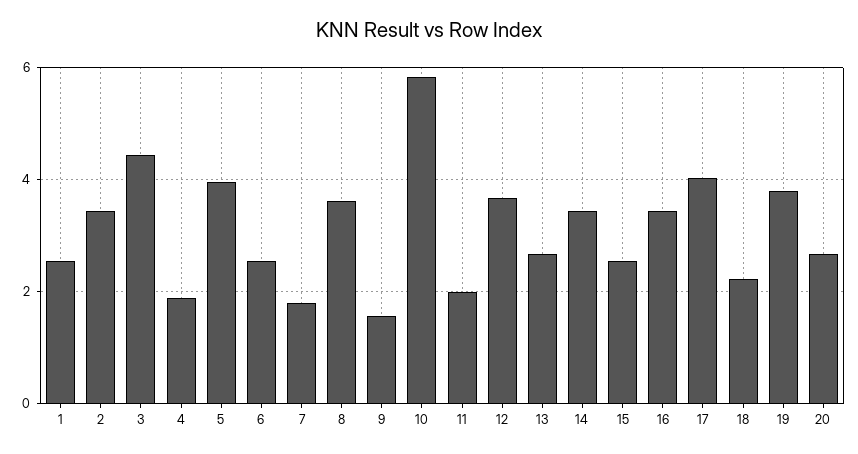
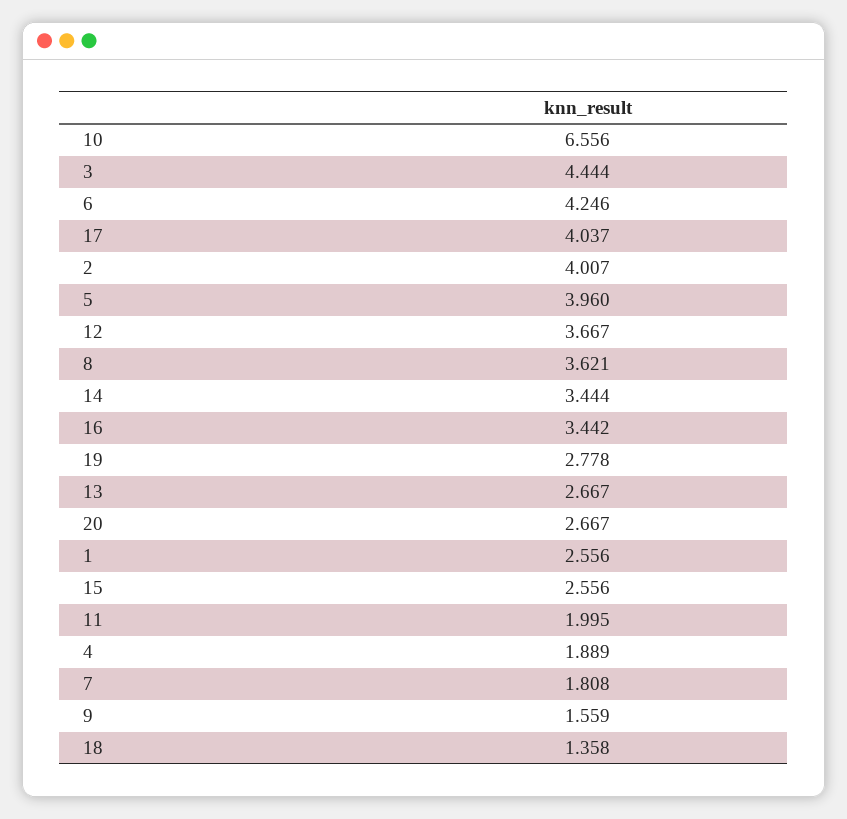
  {
    "1": 2.556,
-   "2": 3.4,
+   "2": 4.007,
    "3": 4.444,
    "4": 1.889,
    "5": 3.96,
-   "6": 2.6,
+   "6": 4.246,
    "7": 1.808,
    "8": 3.621,
    "9": 1.559,
-   "10": 5.8,
+   "10": 6.556,
    "11": 1.995,
    "12": 3.667,
    "13": 2.667,
    "14": 3.444,
    "15": 2.556,
    "16": 3.442,
    "17": 4.037,
-   "18": 2.2,
+   "18": 1.358,
-   "19": 3.8,
+   "19": 2.778,
    "20": 2.667
  }

